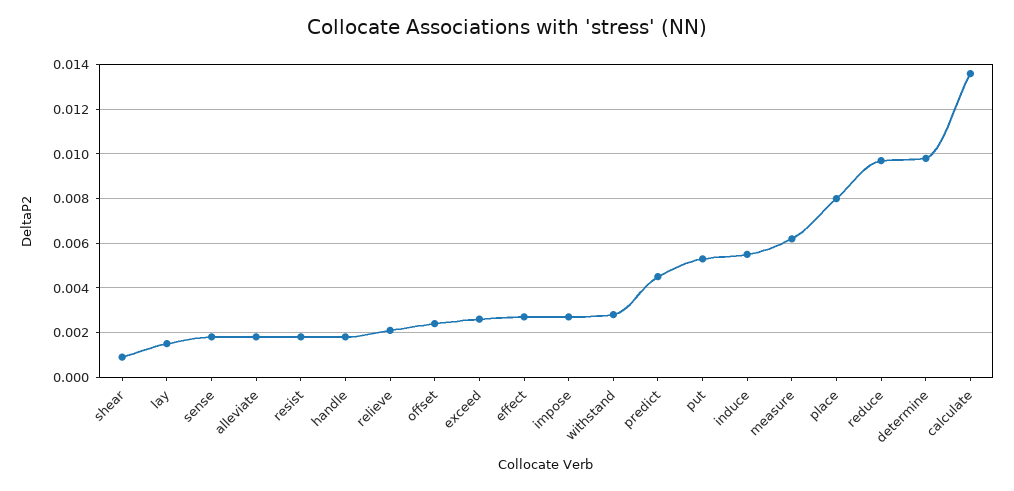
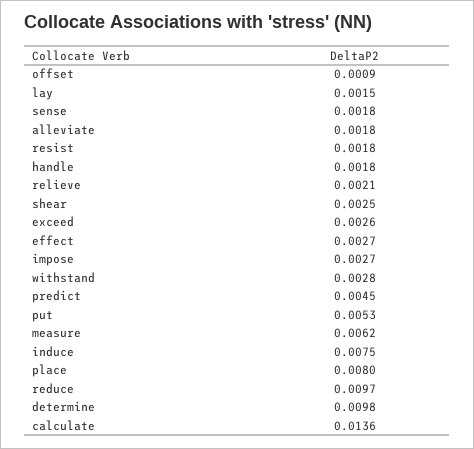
  {
-   "shear": 0.001,
+   "shear": 0.0025,
    "lay": 0.0015,
    "sense": 0.0018,
    "alleviate": 0.0018,
    "resist": 0.0018,
    "handle": 0.0018,
    "relieve": 0.0021,
-   "offset": 0.0025,
+   "offset": 0.0009,
    "exceed": 0.0026,
    "effect": 0.0027,
    "impose": 0.0027,
    "withstand": 0.0028,
    "predict": 0.0045,
    "put": 0.0053,
-   "induce": 0.0055,
+   "induce": 0.0075,
    "measure": 0.0062,
    "place": 0.008,
    "reduce": 0.0097,
    "determine": 0.0098,
    "calculate": 0.0136
  }

